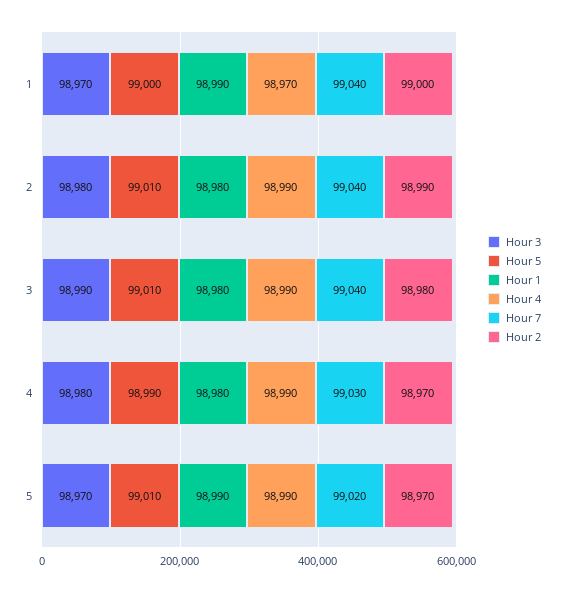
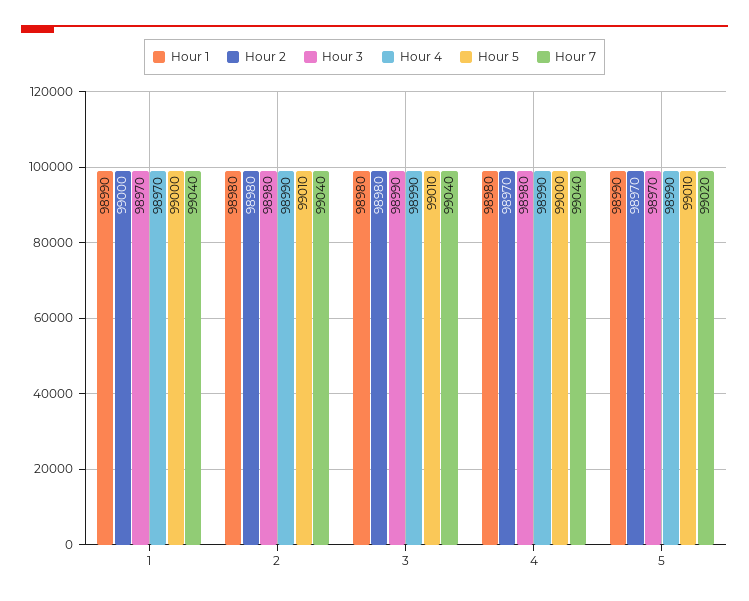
  {
    "Hour 3": {
      "1": 98970,
      "2": 98980,
      "3": 98990,
      "4": 98980,
      "5": 98970
    },
    "Hour 5": {
      "1": 99000,
      "2": 99010,
      "3": 99010,
-     "4": 98990,
+     "4": 99000,
      "5": 99010
    },
    "Hour 1": {
      "1": 98990,
      "2": 98980,
      "3": 98980,
      "4": 98980,
      "5": 98990
    },
    "Hour 4": {
      "1": 98970,
      "2": 98990,
      "3": 98990,
      "4": 98990,
      "5": 98990
    },
    "Hour 7": {
      "1": 99040,
      "2": 99040,
      "3": 99040,
-     "4": 99030,
+     "4": 99040,
      "5": 99020
    },
    "Hour 2": {
      "1": 99000,
-     "2": 98990,
+     "2": 98980,
      "3": 98980,
      "4": 98970,
      "5": 98970
    }
  }

